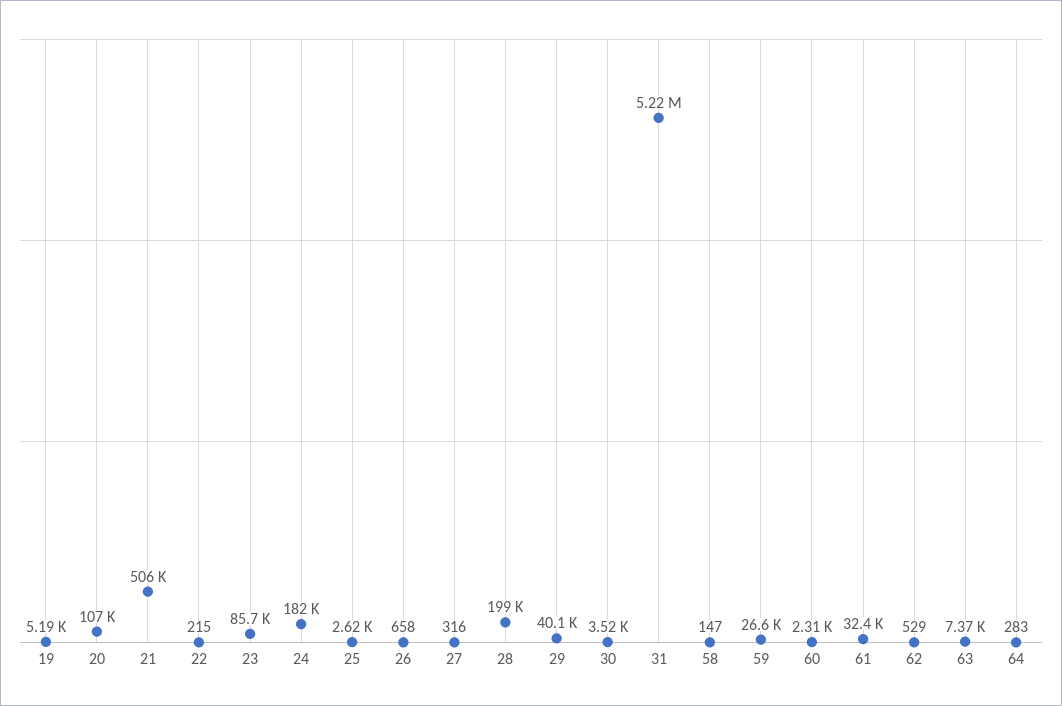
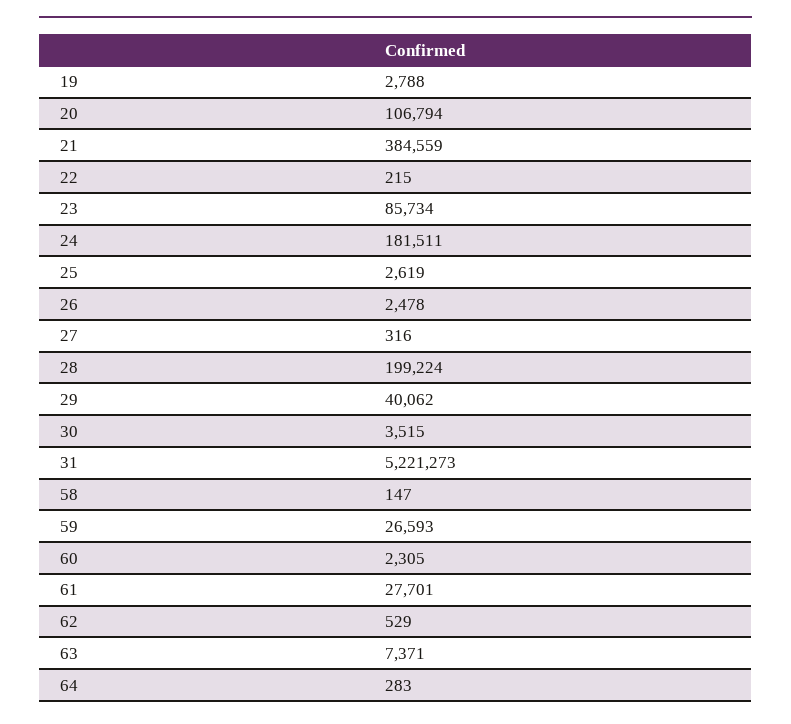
  {
-   "19": 5190,
+   "19": 2788,
    "20": 106794,
-   "21": 506000,
+   "21": 384559,
    "22": 215,
    "23": 85734,
    "24": 181511,
    "25": 2619,
-   "26": 658,
+   "26": 2478,
    "27": 316,
    "28": 199224,
    "29": 40062,
    "30": 3515,
    "31": 5221273,
    "58": 147,
    "59": 26593,
    "60": 2305,
-   "61": 32400,
+   "61": 27701,
    "62": 529,
    "63": 7371,
    "64": 283
  }

